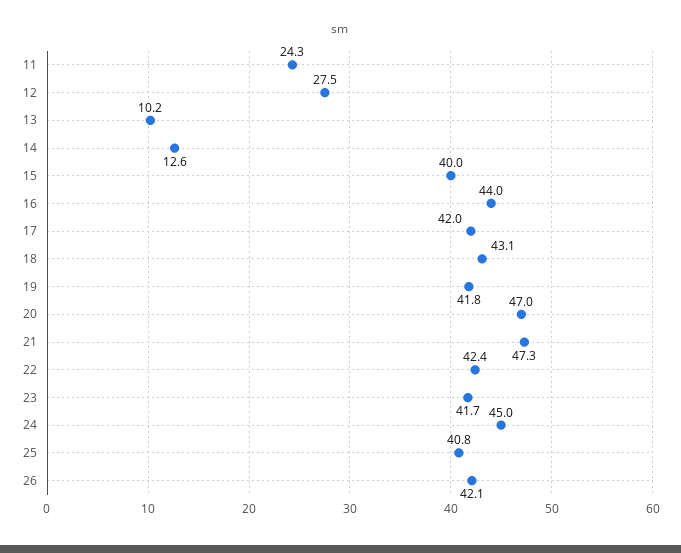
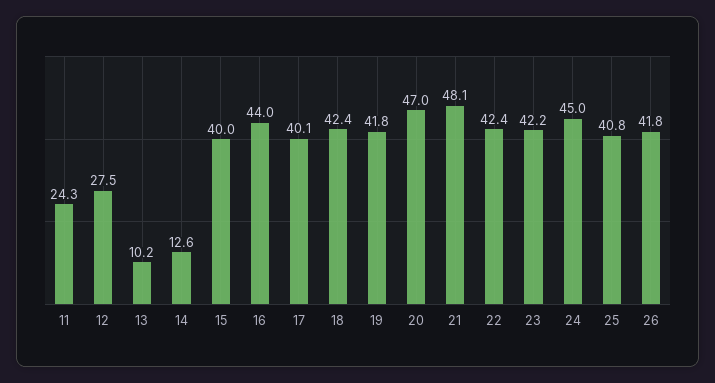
  {
    "11": 24.3,
    "12": 27.5,
    "13": 10.2,
    "14": 12.6,
    "15": 40,
    "16": 44,
-   "17": 42,
+   "17": 40.1,
-   "18": 43.1,
+   "18": 42.4,
    "19": 41.8,
    "20": 47,
-   "21": 47.3,
+   "21": 48.1,
    "22": 42.4,
-   "23": 41.7,
+   "23": 42.2,
    "24": 45,
    "25": 40.8,
-   "26": 42.1
+   "26": 41.8
  }

